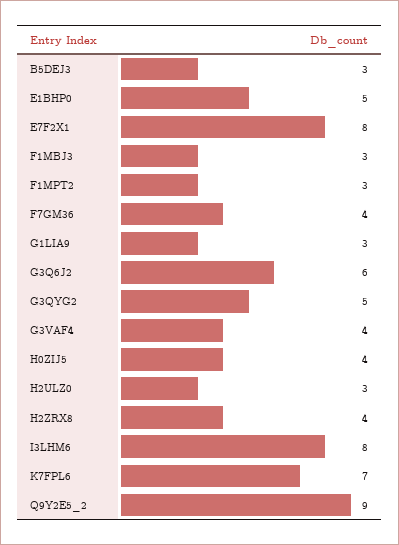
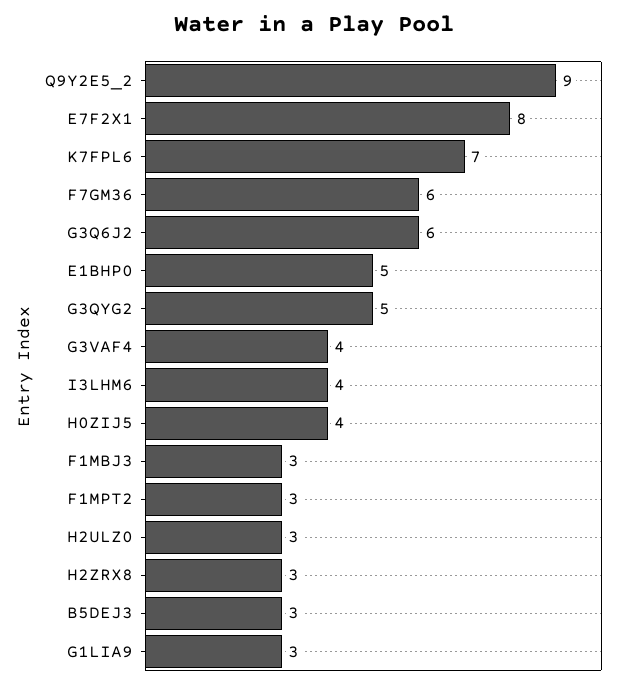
  {
    "B5DEJ3": 3,
    "E1BHP0": 5,
    "E7F2X1": 8,
    "F1MBJ3": 3,
    "F1MPT2": 3,
-   "F7GM36": 4,
+   "F7GM36": 6,
    "G1LIA9": 3,
    "G3Q6J2": 6,
    "G3QYG2": 5,
    "G3VAF4": 4,
    "H0ZIJ5": 4,
    "H2ULZ0": 3,
-   "H2ZRX8": 4,
+   "H2ZRX8": 3,
-   "I3LHM6": 8,
+   "I3LHM6": 4,
    "K7FPL6": 7,
    "Q9Y2E5_2": 9
  }

